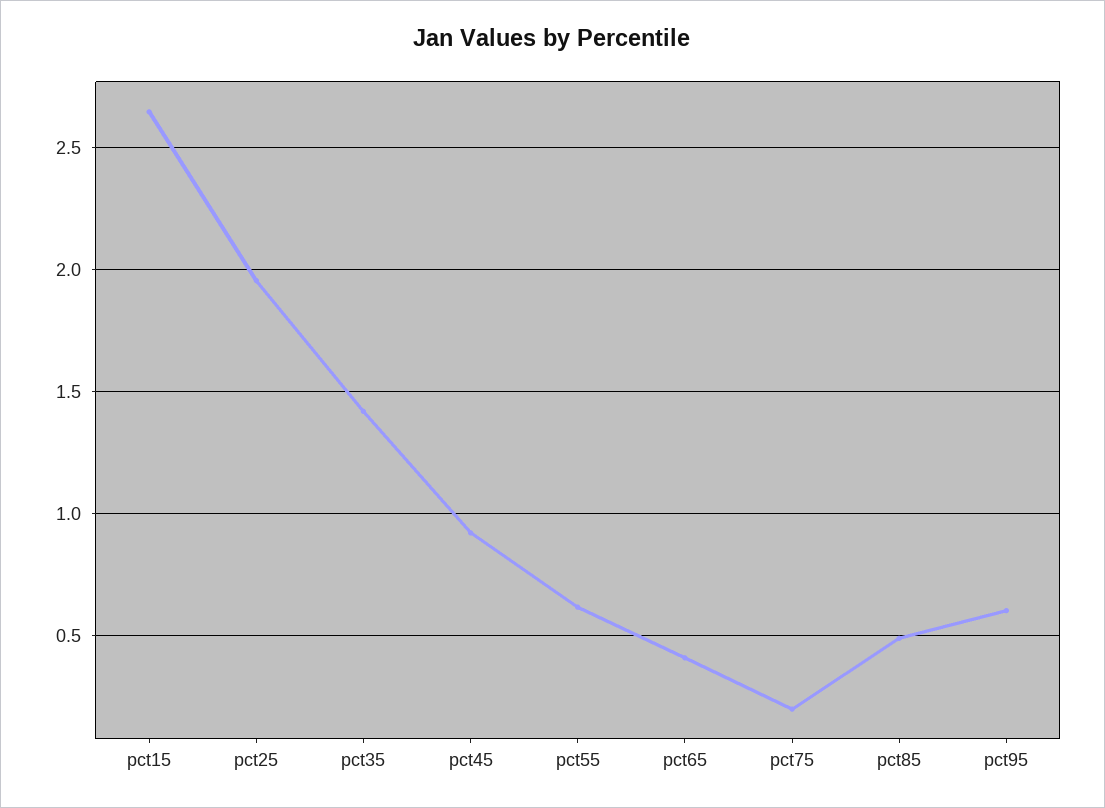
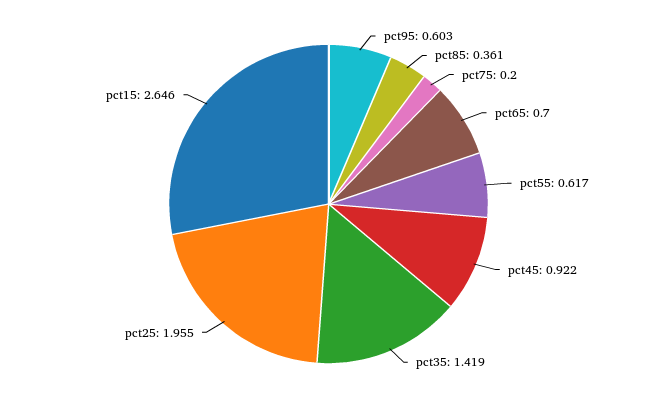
  {
    "pct15": 2.646,
    "pct25": 1.955,
    "pct35": 1.419,
    "pct45": 0.922,
    "pct55": 0.617,
-   "pct65": 0.4,
+   "pct65": 0.7,
    "pct75": 0.2,
-   "pct85": 0.5,
+   "pct85": 0.361,
    "pct95": 0.603
  }

